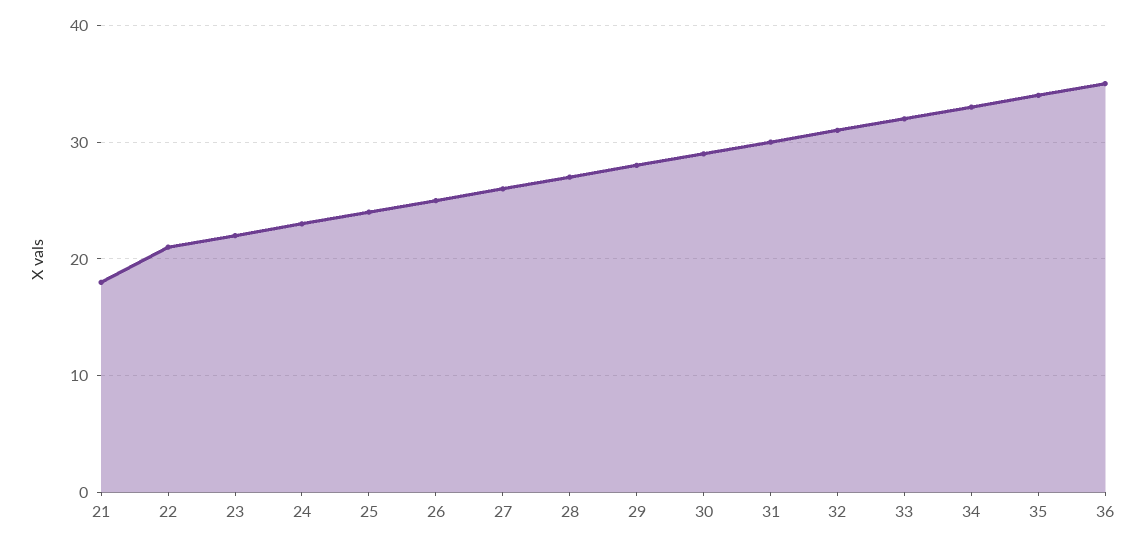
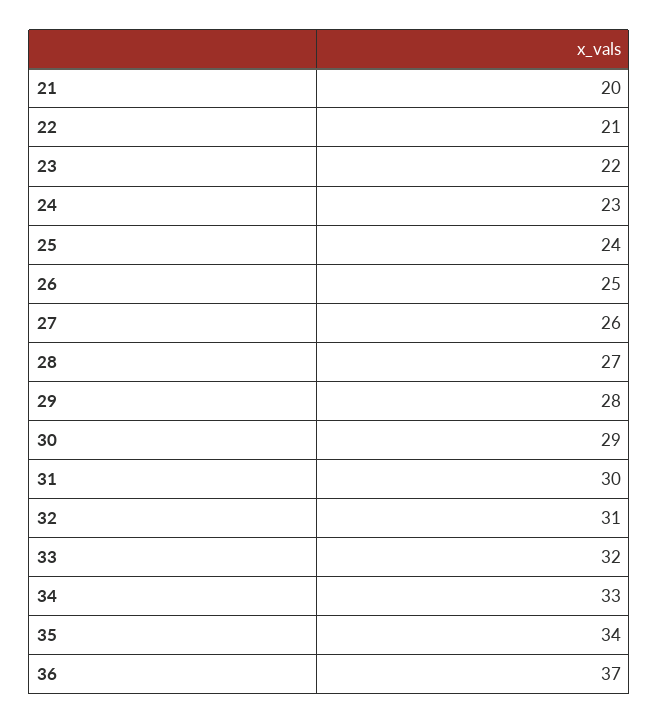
  {
-   "21": 18,
+   "21": 20,
    "22": 21,
    "23": 22,
    "24": 23,
    "25": 24,
    "26": 25,
    "27": 26,
    "28": 27,
    "29": 28,
    "30": 29,
    "31": 30,
    "32": 31,
    "33": 32,
    "34": 33,
    "35": 34,
-   "36": 35
+   "36": 37
  }

